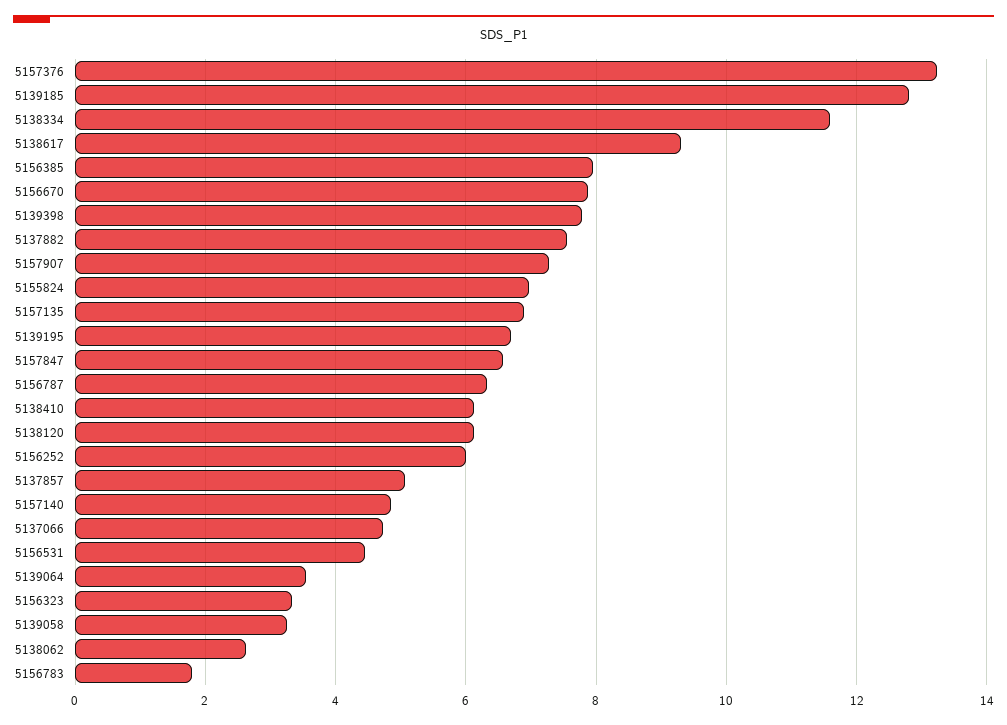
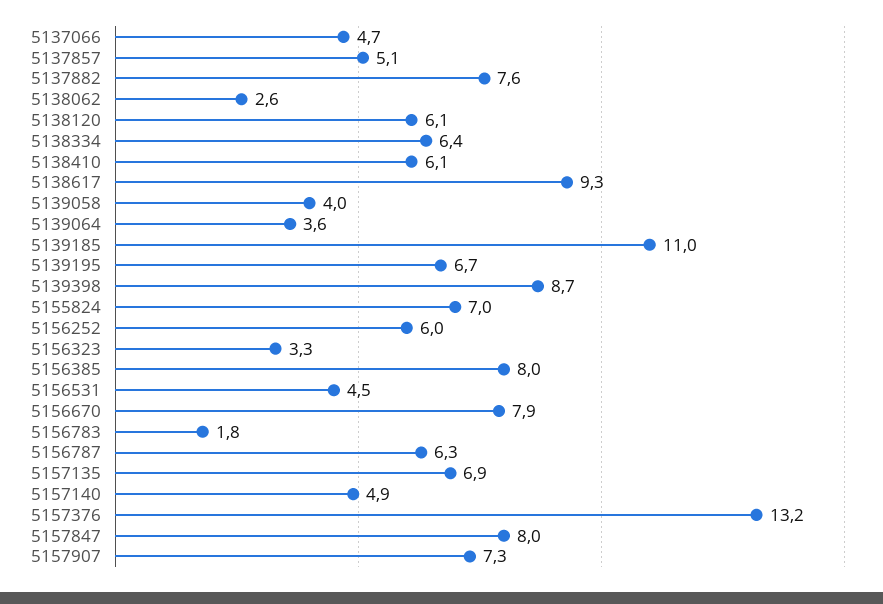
  {
    "5157376": 13.2,
-   "5139185": 12.8,
+   "5139185": 11,
-   "5138334": 11.6,
+   "5138334": 6.4,
    "5138617": 9.3,
    "5156385": 8,
    "5156670": 7.9,
-   "5139398": 7.8,
+   "5139398": 8.7,
    "5137882": 7.6,
    "5157907": 7.3,
    "5155824": 7,
    "5157135": 6.9,
    "5139195": 6.7,
-   "5157847": 6.6,
+   "5157847": 8,
    "5156787": 6.3,
    "5138410": 6.1,
    "5138120": 6.1,
    "5156252": 6,
    "5137857": 5.1,
    "5157140": 4.9,
    "5137066": 4.7,
    "5156531": 4.5,
    "5139064": 3.6,
    "5156323": 3.3,
-   "5139058": 3.2,
+   "5139058": 4,
    "5138062": 2.6,
    "5156783": 1.8
  }

